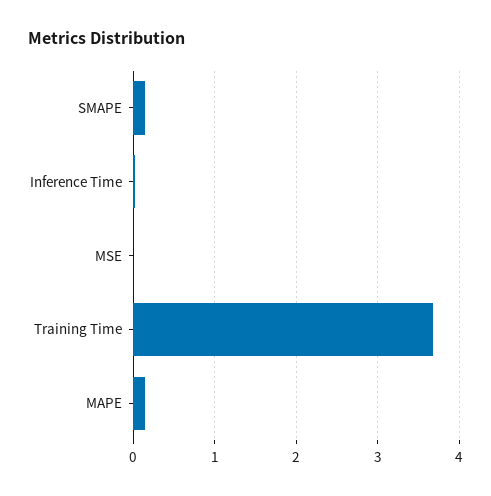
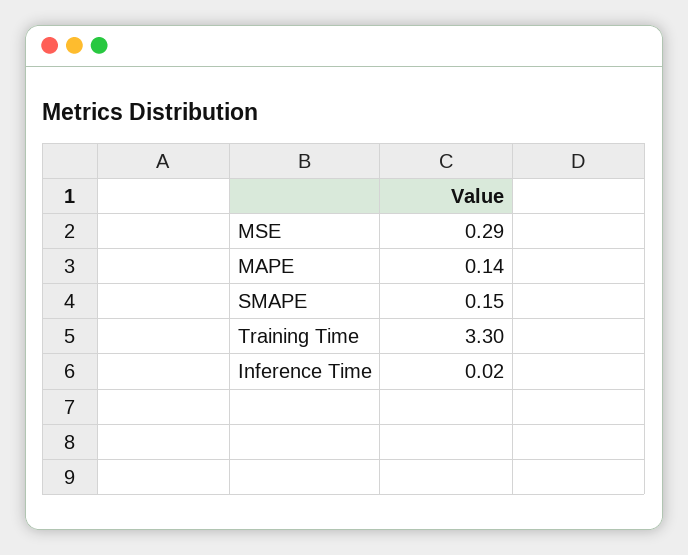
  {
    "SMAPE": 0.15,
    "Inference Time": 0.02,
-   "MSE": 0,
+   "MSE": 0.29,
-   "Training Time": 3.7,
+   "Training Time": 3.3,
    "MAPE": 0.14
  }

